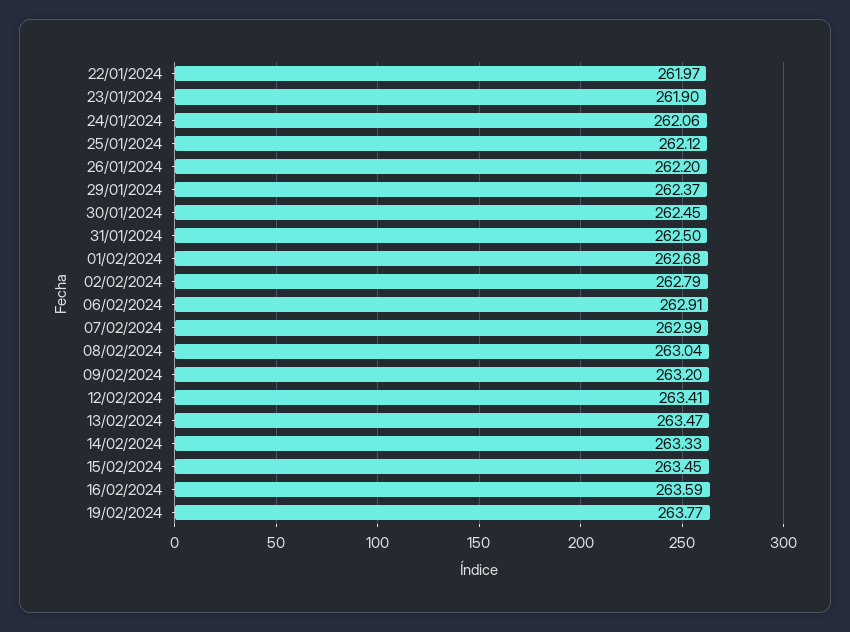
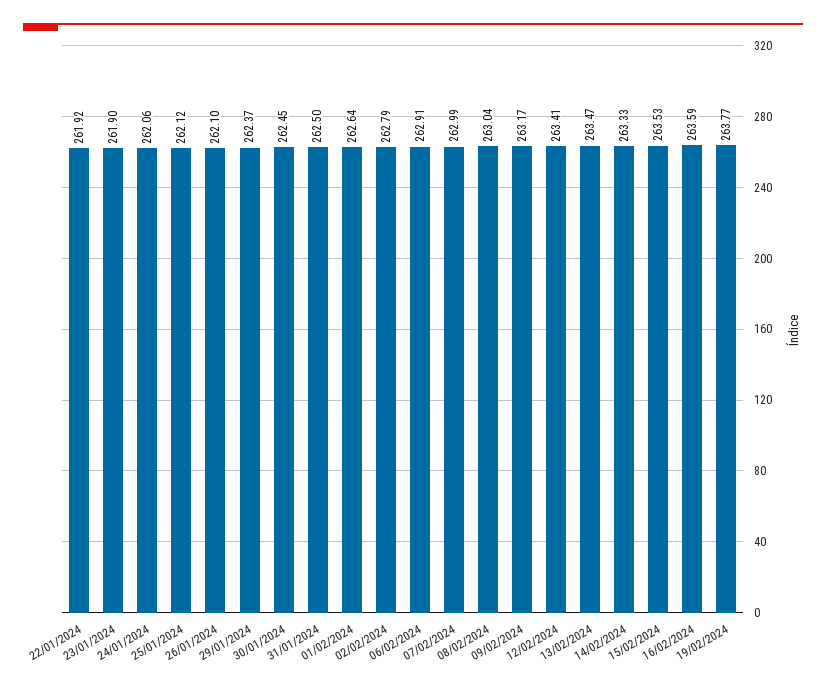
  {
-   "22/01/2024": 261.97,
+   "22/01/2024": 261.92,
    "23/01/2024": 261.9,
    "24/01/2024": 262.06,
    "25/01/2024": 262.12,
-   "26/01/2024": 262.2,
+   "26/01/2024": 262.1,
    "29/01/2024": 262.37,
    "30/01/2024": 262.45,
    "31/01/2024": 262.5,
-   "01/02/2024": 262.68,
+   "01/02/2024": 262.64,
    "02/02/2024": 262.79,
    "06/02/2024": 262.91,
    "07/02/2024": 262.99,
    "08/02/2024": 263.04,
-   "09/02/2024": 263.2,
+   "09/02/2024": 263.17,
    "12/02/2024": 263.41,
    "13/02/2024": 263.47,
    "14/02/2024": 263.33,
-   "15/02/2024": 263.45,
+   "15/02/2024": 263.53,
    "16/02/2024": 263.59,
    "19/02/2024": 263.77
  }

